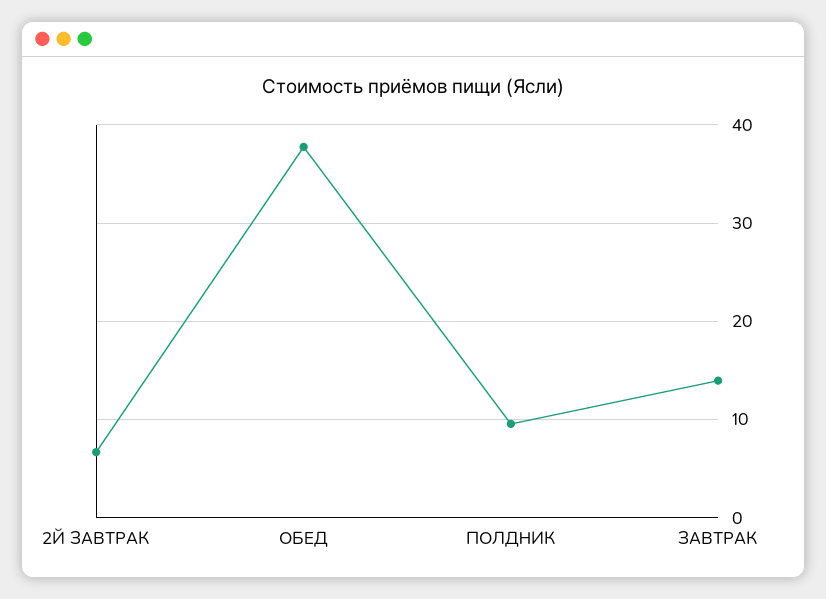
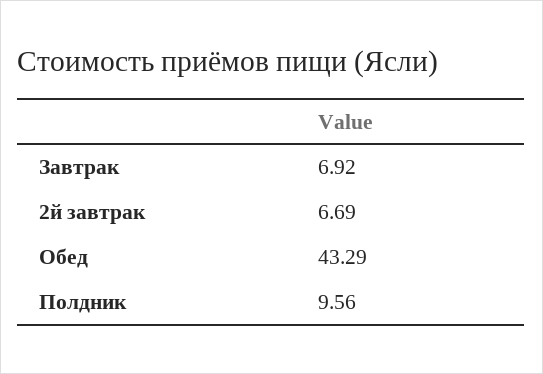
  {
    "2Й ЗАВТРАК": 6.69,
-   "ОБЕД": 38,
+   "ОБЕД": 43.29,
    "ПОЛДНИК": 9.56,
-   "ЗАВТРАК": 14
+   "ЗАВТРАК": 6.92
  }

